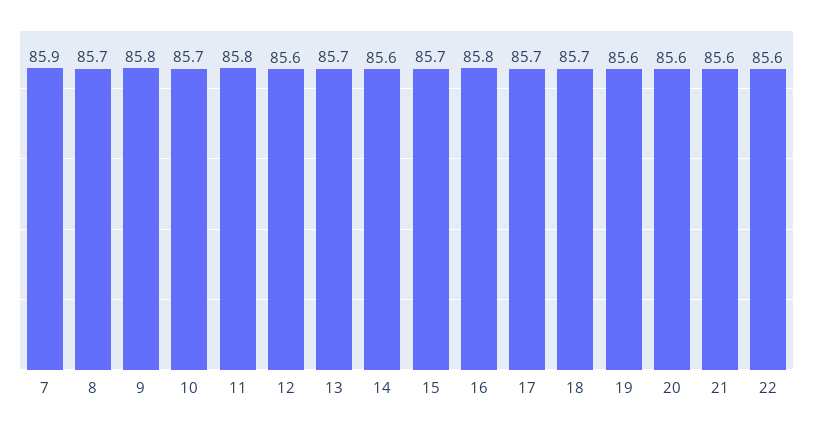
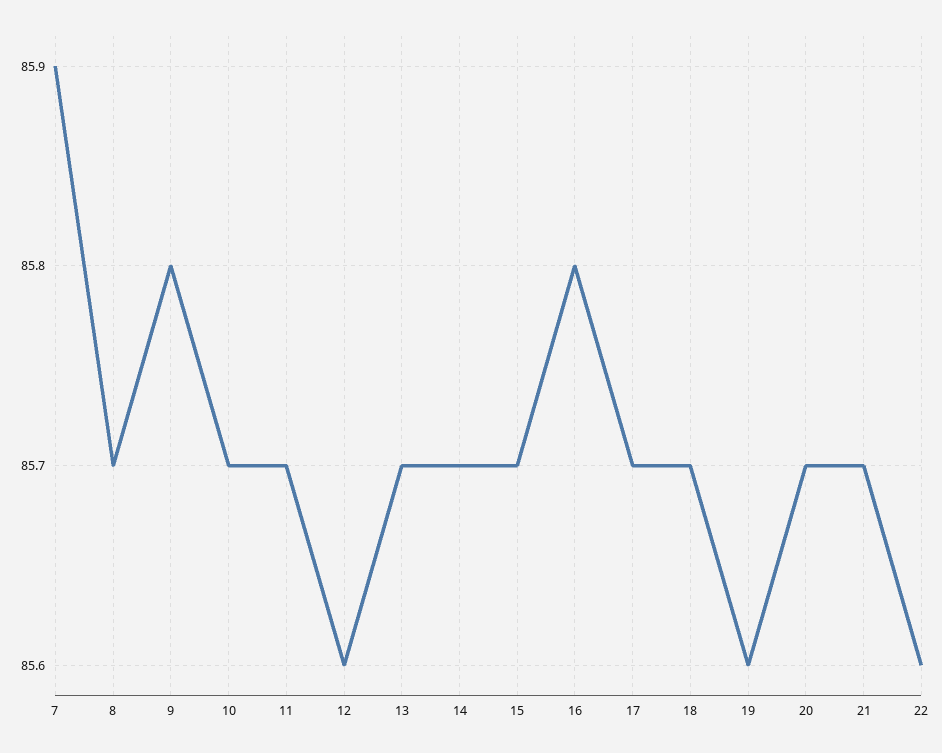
  {
    "7": 85.9,
    "8": 85.7,
    "9": 85.8,
    "10": 85.7,
-   "11": 85.8,
+   "11": 85.7,
    "12": 85.6,
    "13": 85.7,
-   "14": 85.6,
+   "14": 85.7,
    "15": 85.7,
    "16": 85.8,
    "17": 85.7,
    "18": 85.7,
    "19": 85.6,
-   "20": 85.6,
+   "20": 85.7,
-   "21": 85.6,
+   "21": 85.7,
    "22": 85.6
  }

